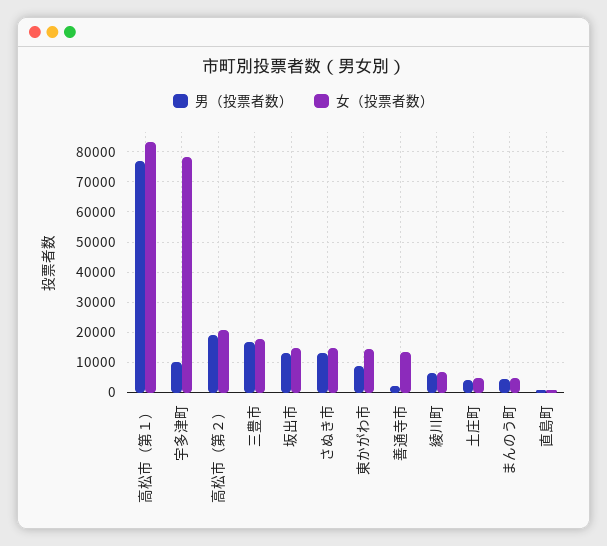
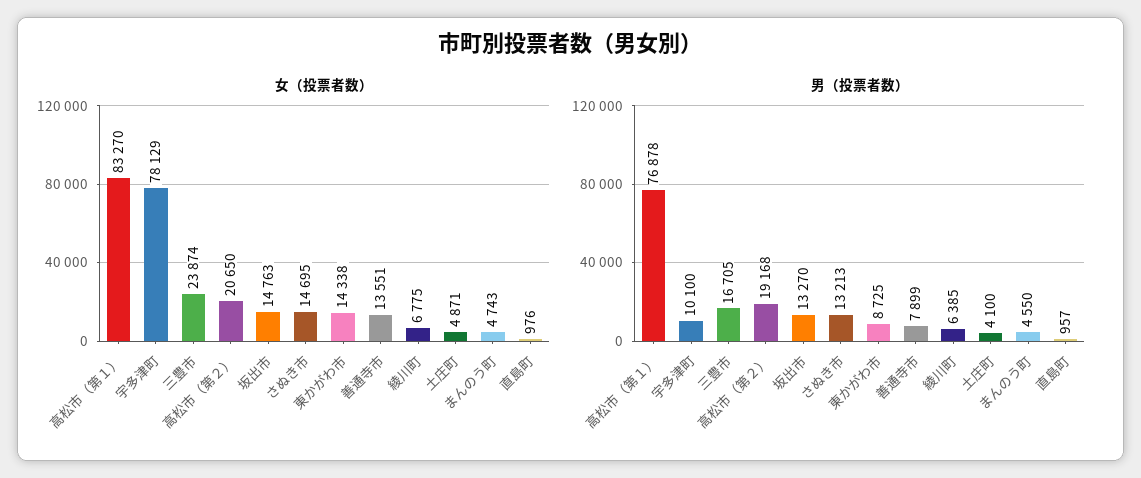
  {
    "男（投票者数）": {
      "高松市（第１）": 76878,
      "宇多津町": 10100,
      "高松市（第２）": 19168,
      "三豊市": 16705,
      "坂出市": 13270,
      "さぬき市": 13213,
      "東かがわ市": 8725,
-     "善通寺市": 2000,
+     "善通寺市": 7899,
      "綾川町": 6385,
      "土庄町": 4100,
      "まんのう町": 4550,
      "直島町": 957
    },
    "女（投票者数）": {
      "高松市（第１）": 83270,
      "宇多津町": 78129,
      "高松市（第２）": 20650,
-     "三豊市": 18000,
+     "三豊市": 23874,
      "坂出市": 14763,
      "さぬき市": 14695,
      "東かがわ市": 14338,
      "善通寺市": 13551,
      "綾川町": 6775,
      "土庄町": 4871,
      "まんのう町": 4743,
      "直島町": 976
    }
  }

